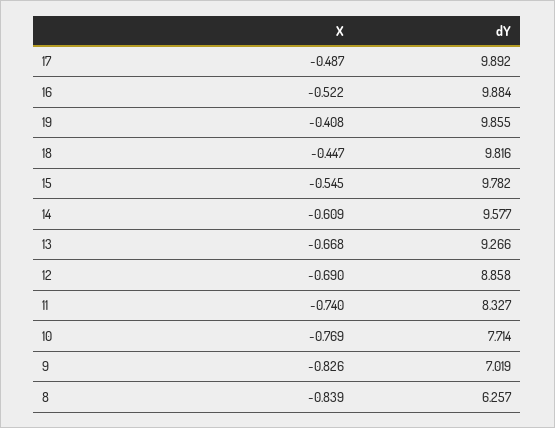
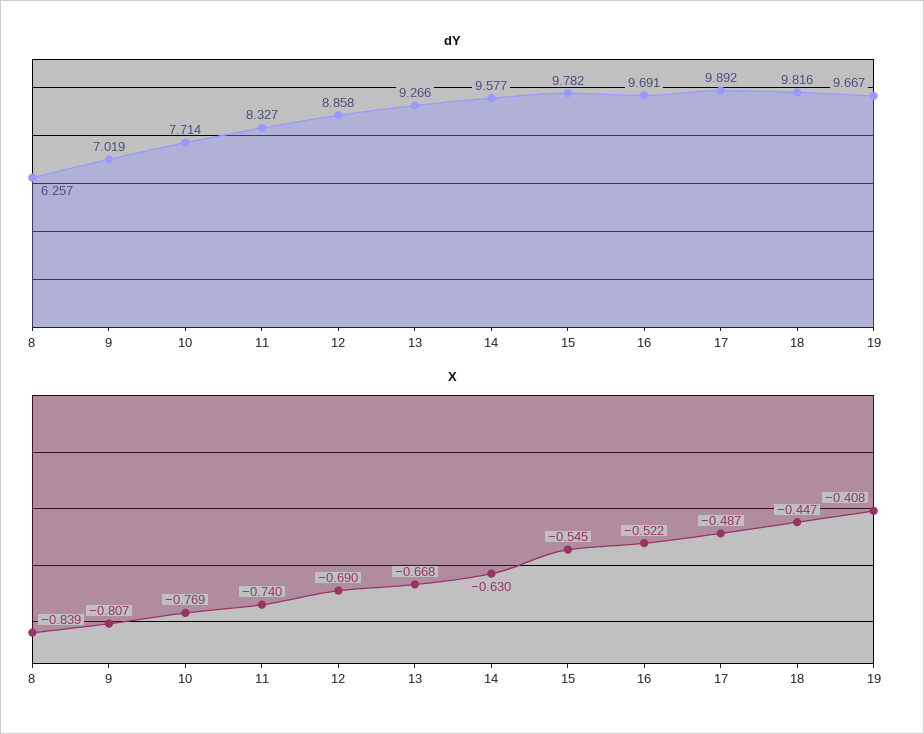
  {
    "X": {
      "17": -0.487,
      "16": -0.522,
      "19": -0.408,
      "18": -0.447,
      "15": -0.545,
-     "14": -0.609,
+     "14": -0.63,
      "13": -0.668,
      "12": -0.69,
      "11": -0.74,
      "10": -0.769,
-     "9": -0.826,
+     "9": -0.807,
      "8": -0.839
    },
    "dY": {
      "17": 9.892,
-     "16": 9.884,
+     "16": 9.691,
-     "19": 9.855,
+     "19": 9.667,
      "18": 9.816,
      "15": 9.782,
      "14": 9.577,
      "13": 9.266,
      "12": 8.858,
      "11": 8.327,
      "10": 7.714,
      "9": 7.019,
      "8": 6.257
    }
  }

